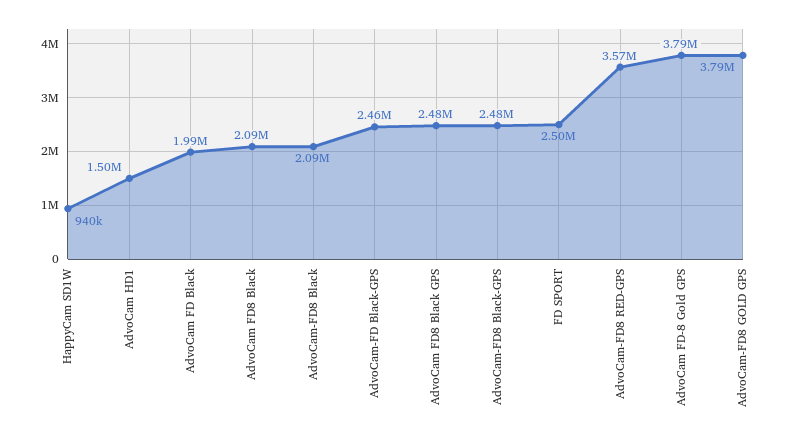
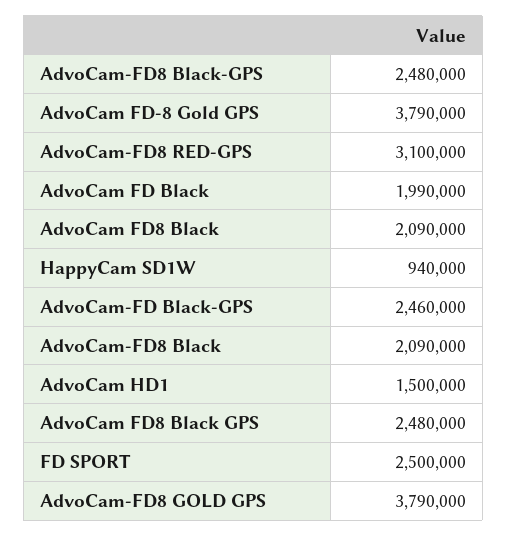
  {
    "HappyCam SD1W": 940000,
    "AdvoCam HD1": 1500000,
    "AdvoCam FD Black": 1990000,
    "AdvoCam FD8 Black": 2090000,
    "AdvoCam-FD8 Black": 2090000,
    "AdvoCam-FD Black-GPS": 2460000,
    "AdvoCam FD8 Black GPS": 2480000,
    "AdvoCam-FD8 Black-GPS": 2480000,
    "FD SPORT": 2500000,
-   "AdvoCam-FD8 RED-GPS": 3570000,
+   "AdvoCam-FD8 RED-GPS": 3100000,
    "AdvoCam FD-8 Gold GPS": 3790000,
    "AdvoCam-FD8 GOLD GPS": 3790000
  }

